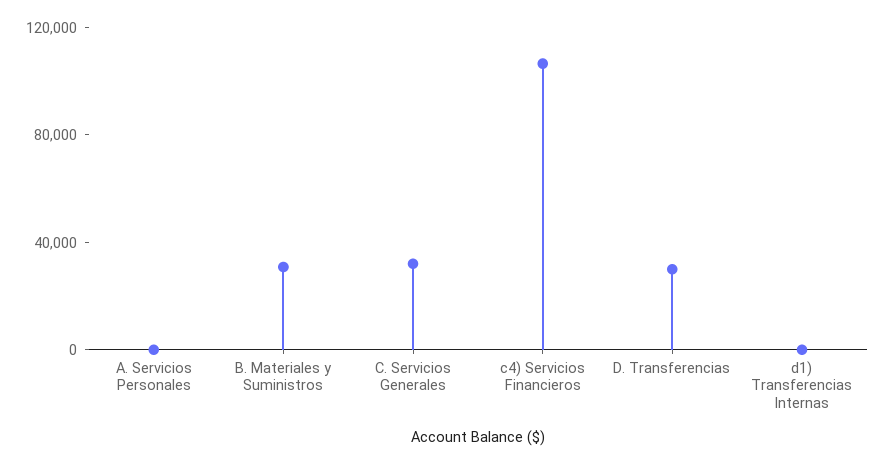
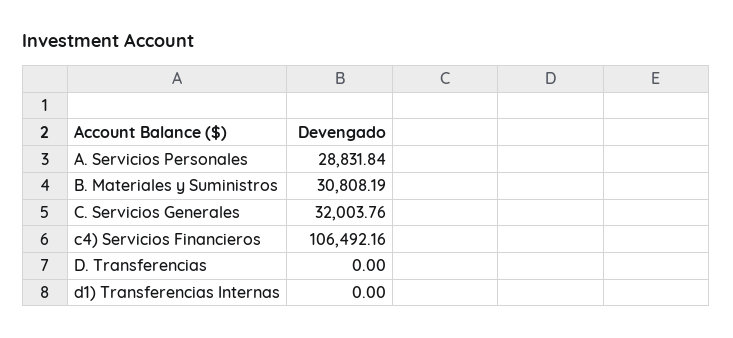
  {
-   "A. Servicios Personales": 0,
+   "A. Servicios Personales": 28831.84,
    "B. Materiales y Suministros": 30808.19,
    "C. Servicios Generales": 32003.76,
    "c4) Servicios Financieros": 106492.16,
-   "D. Transferencias": 30000,
+   "D. Transferencias": 0,
    "d1) Transferencias Internas": 0
  }

